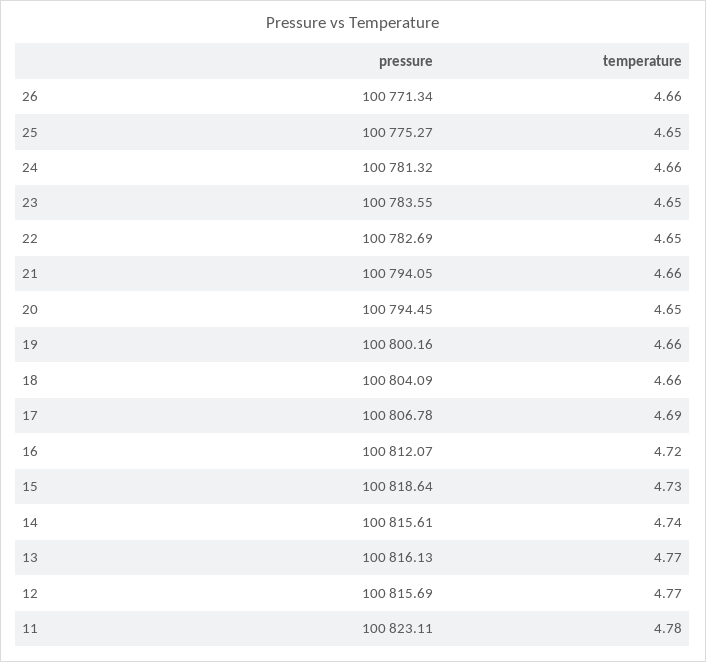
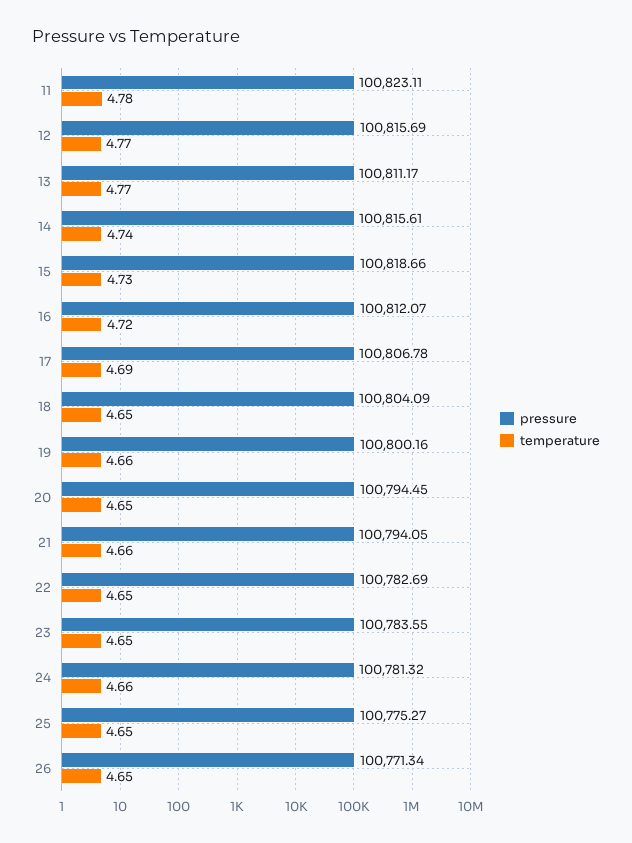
  {
    "pressure": {
      "26": 100771.34,
      "25": 100775.27,
      "24": 100781.32,
      "23": 100783.55,
      "22": 100782.69,
      "21": 100794.05,
      "20": 100794.45,
      "19": 100800.16,
      "18": 100804.09,
      "17": 100806.78,
      "16": 100812.07,
-     "15": 100818.64,
+     "15": 100818.66,
      "14": 100815.61,
-     "13": 100816.13,
+     "13": 100811.17,
      "12": 100815.69,
      "11": 100823.11
    },
    "temperature": {
-     "26": 4.66,
+     "26": 4.65,
      "25": 4.65,
      "24": 4.66,
      "23": 4.65,
      "22": 4.65,
      "21": 4.66,
      "20": 4.65,
      "19": 4.66,
-     "18": 4.66,
+     "18": 4.65,
      "17": 4.69,
      "16": 4.72,
      "15": 4.73,
      "14": 4.74,
      "13": 4.77,
      "12": 4.77,
      "11": 4.78
    }
  }

